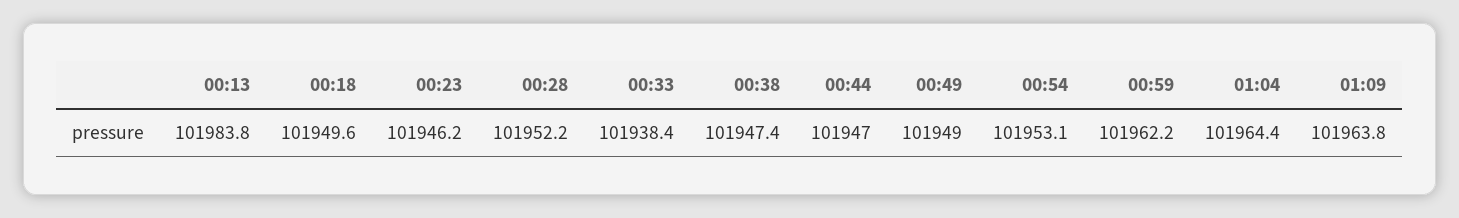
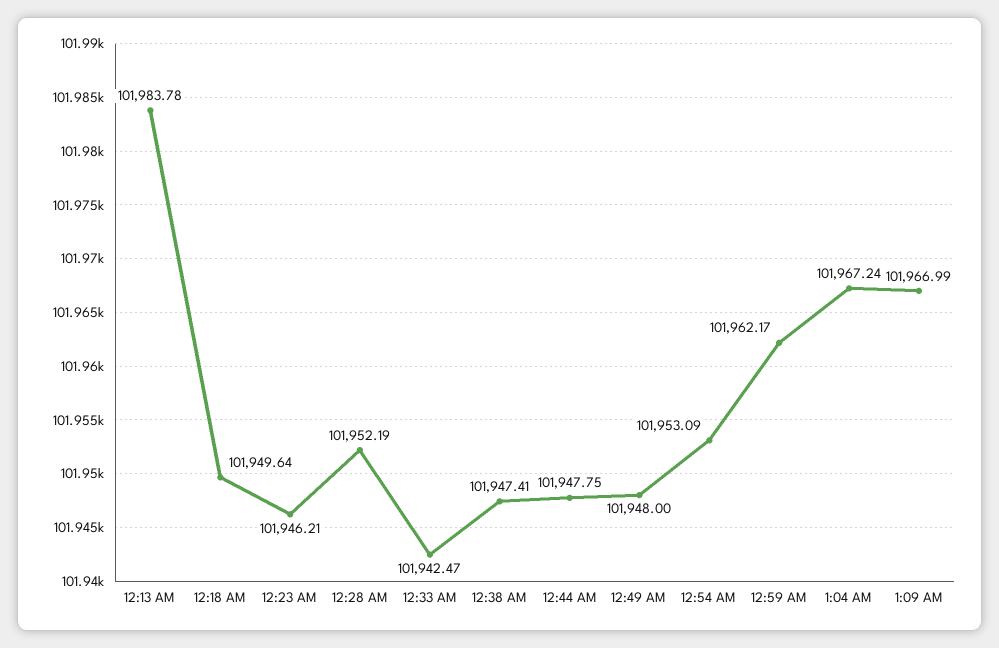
  {
    "00:13": 101983.78,
    "00:18": 101949.64,
    "00:23": 101946.21,
    "00:28": 101952.19,
-   "00:33": 101938.4,
+   "00:33": 101942.47,
    "00:38": 101947.41,
-   "00:44": 101947,
+   "00:44": 101947.75,
-   "00:49": 101949,
+   "00:49": 101948,
    "00:54": 101953.09,
    "00:59": 101962.17,
-   "01:04": 101964.4,
+   "01:04": 101967.24,
-   "01:09": 101963.8
+   "01:09": 101966.99
  }

